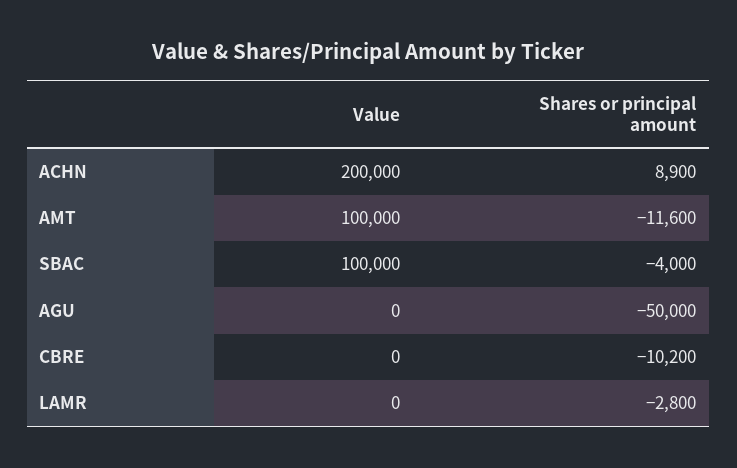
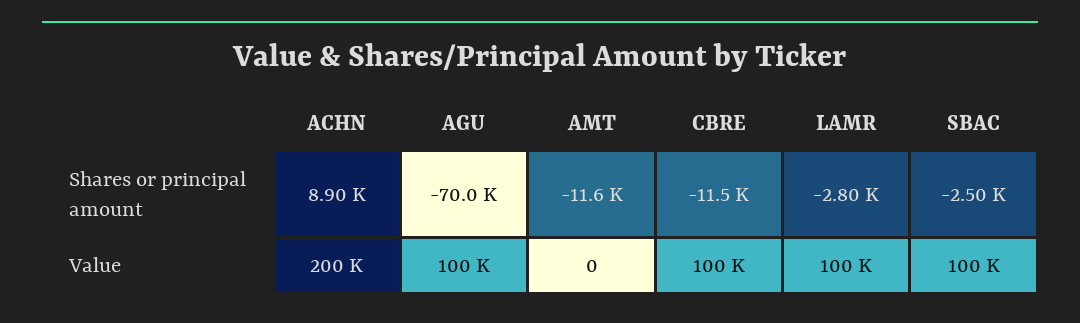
  {
    "Value": {
      "ACHN": 200000,
-     "AMT": 100000,
+     "AMT": 0,
      "SBAC": 100000,
-     "AGU": 0,
+     "AGU": 100000,
-     "CBRE": 0,
+     "CBRE": 100000,
-     "LAMR": 0
+     "LAMR": 100000
    },
    "Shares or principal amount": {
      "ACHN": 8900,
      "AMT": -11600,
-     "SBAC": -4000,
+     "SBAC": -2500,
-     "AGU": -50000,
+     "AGU": -70000,
-     "CBRE": -10200,
+     "CBRE": -11500,
      "LAMR": -2800
    }
  }

